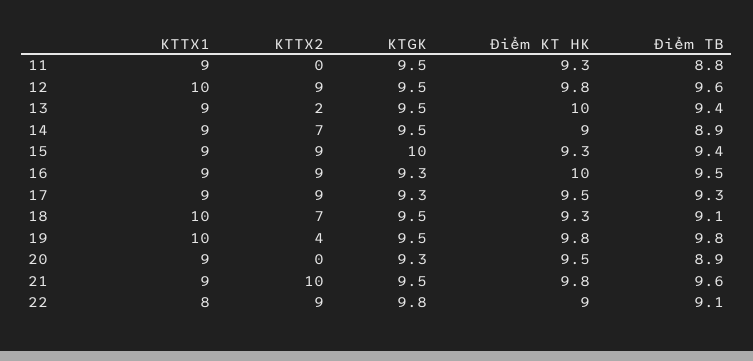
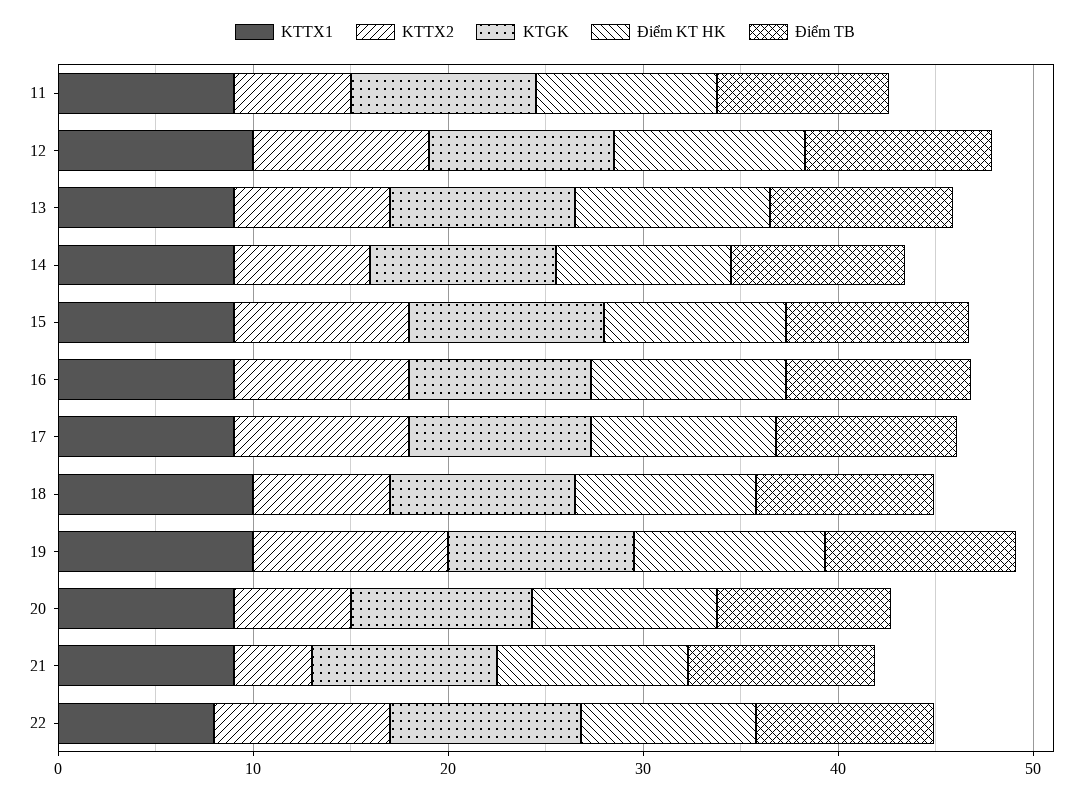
  {
    "KTTX1": {
      "11": 9,
      "12": 10,
      "13": 9,
      "14": 9,
      "15": 9,
      "16": 9,
      "17": 9,
      "18": 10,
      "19": 10,
      "20": 9,
      "21": 9,
      "22": 8
    },
    "KTTX2": {
-     "11": 0,
+     "11": 6,
      "12": 9,
-     "13": 2,
+     "13": 8,
      "14": 7,
      "15": 9,
      "16": 9,
      "17": 9,
      "18": 7,
-     "19": 4,
+     "19": 10,
-     "20": 0,
+     "20": 6,
-     "21": 10,
+     "21": 4,
      "22": 9
    },
    "KTGK": {
      "11": 9.5,
      "12": 9.5,
      "13": 9.5,
      "14": 9.5,
      "15": 10,
      "16": 9.3,
      "17": 9.3,
      "18": 9.5,
      "19": 9.5,
      "20": 9.3,
      "21": 9.5,
      "22": 9.8
    },
    "Điểm KT HK": {
      "11": 9.3,
      "12": 9.8,
      "13": 10,
      "14": 9,
      "15": 9.3,
      "16": 10,
      "17": 9.5,
      "18": 9.3,
      "19": 9.8,
      "20": 9.5,
      "21": 9.8,
      "22": 9
    },
    "Điểm TB": {
      "11": 8.8,
      "12": 9.6,
      "13": 9.4,
      "14": 8.9,
      "15": 9.4,
      "16": 9.5,
      "17": 9.3,
      "18": 9.1,
      "19": 9.8,
      "20": 8.9,
      "21": 9.6,
      "22": 9.1
    }
  }

